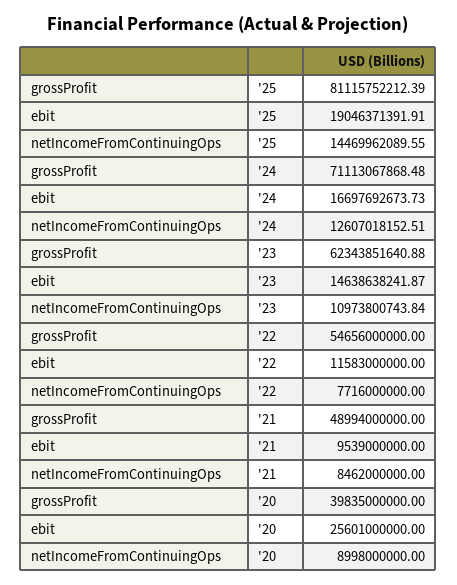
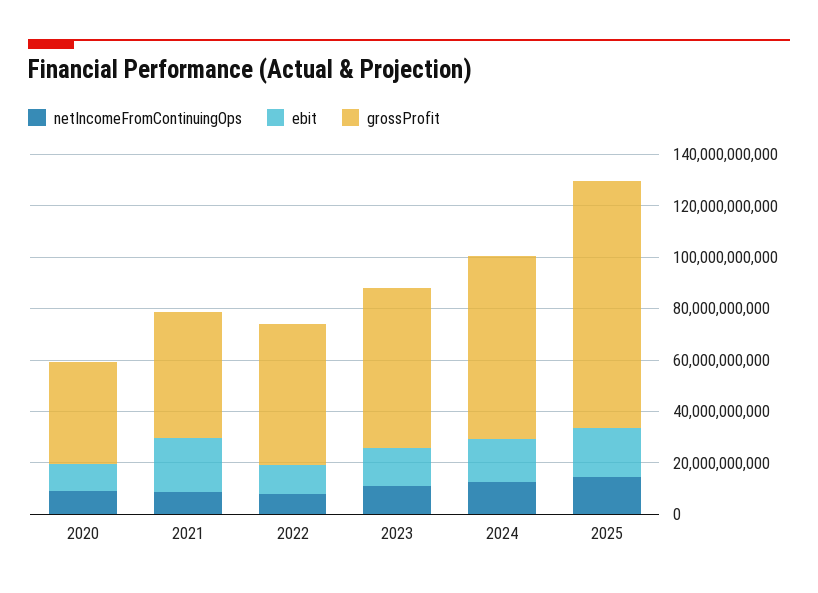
  {
    "grossProfit": {
-     "'25": 81115752212.39,
+     "'25": 95000000000,
      "'24": 71113067868.48,
      "'23": 62343851640.88,
      "'22": 54656000000,
      "'21": 48994000000,
      "'20": 39835000000
    },
    "ebit": {
      "'25": 19046371391.91,
      "'24": 16697692673.73,
      "'23": 14638638241.87,
      "'22": 11583000000,
-     "'21": 9539000000,
+     "'21": 20000000000,
-     "'20": 25601000000
+     "'20": 10000000000
    },
    "netIncomeFromContinuingOps": {
      "'25": 14469962089.55,
      "'24": 12607018152.51,
      "'23": 10973800743.84,
      "'22": 7716000000,
      "'21": 8462000000,
      "'20": 8998000000
    }
  }

